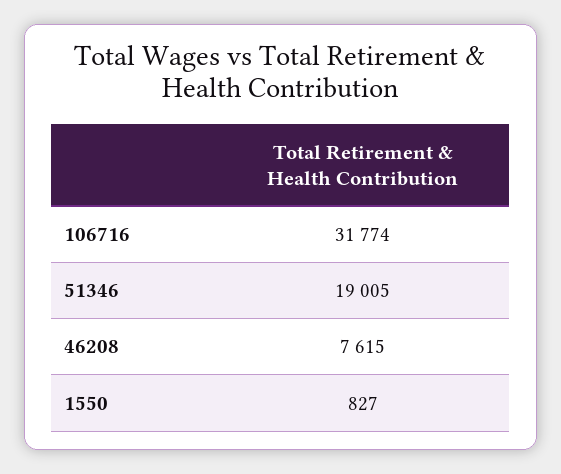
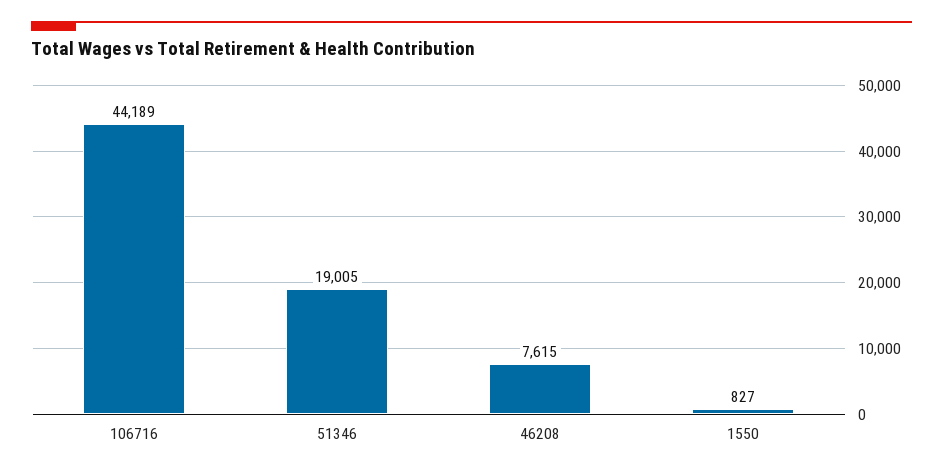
  {
-   "106716": 31774,
+   "106716": 44189,
    "51346": 19005,
    "46208": 7615,
    "1550": 827
  }

